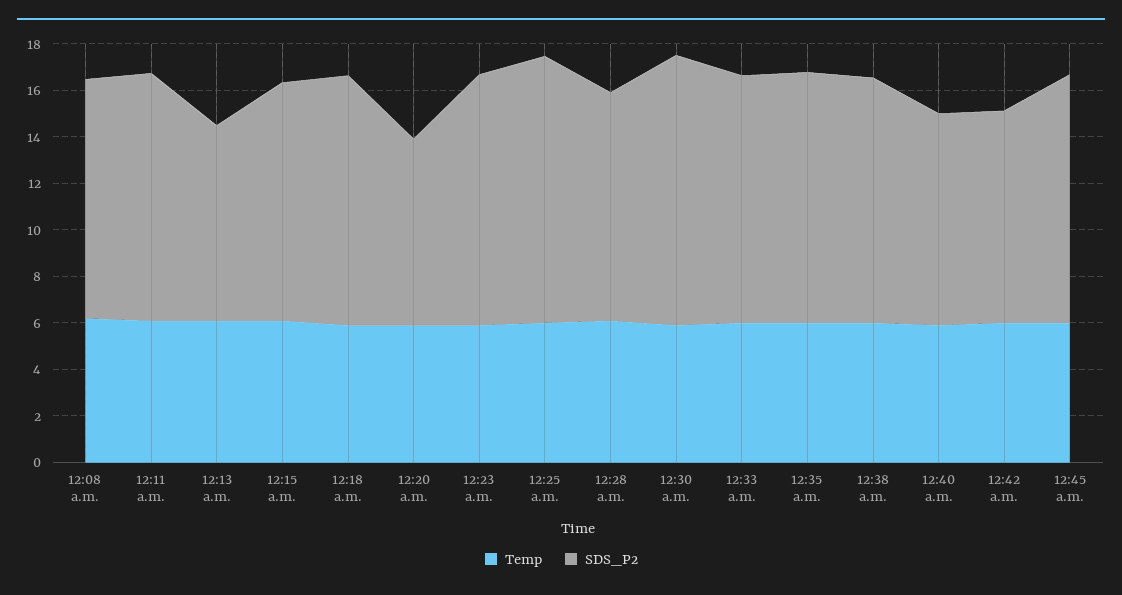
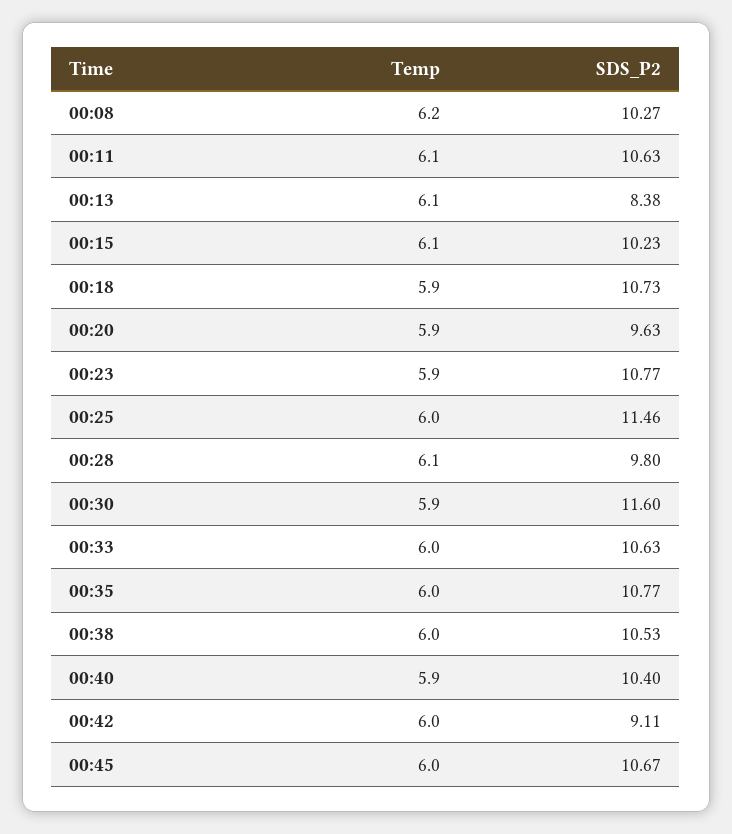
  {
    "Temp": {
      "12:08 a.m.": 6.2,
      "12:11 a.m.": 6.1,
      "12:13 a.m.": 6.1,
      "12:15 a.m.": 6.1,
      "12:18 a.m.": 5.9,
      "12:20 a.m.": 5.9,
      "12:23 a.m.": 5.9,
      "12:25 a.m.": 6,
      "12:28 a.m.": 6.1,
      "12:30 a.m.": 5.9,
      "12:33 a.m.": 6,
      "12:35 a.m.": 6,
      "12:38 a.m.": 6,
      "12:40 a.m.": 5.9,
      "12:42 a.m.": 6,
      "12:45 a.m.": 6
    },
    "SDS_P2": {
      "12:08 a.m.": 10.27,
      "12:11 a.m.": 10.63,
      "12:13 a.m.": 8.38,
      "12:15 a.m.": 10.23,
      "12:18 a.m.": 10.73,
-     "12:20 a.m.": 8,
+     "12:20 a.m.": 9.63,
      "12:23 a.m.": 10.77,
      "12:25 a.m.": 11.46,
      "12:28 a.m.": 9.8,
      "12:30 a.m.": 11.6,
      "12:33 a.m.": 10.63,
      "12:35 a.m.": 10.77,
      "12:38 a.m.": 10.53,
-     "12:40 a.m.": 9,
+     "12:40 a.m.": 10.4,
      "12:42 a.m.": 9.11,
      "12:45 a.m.": 10.67
    }
  }

